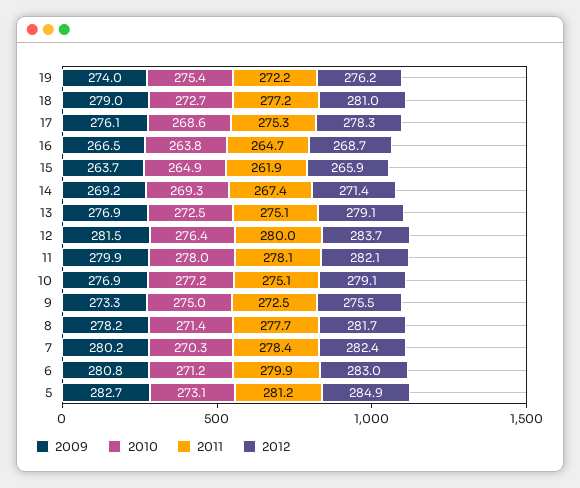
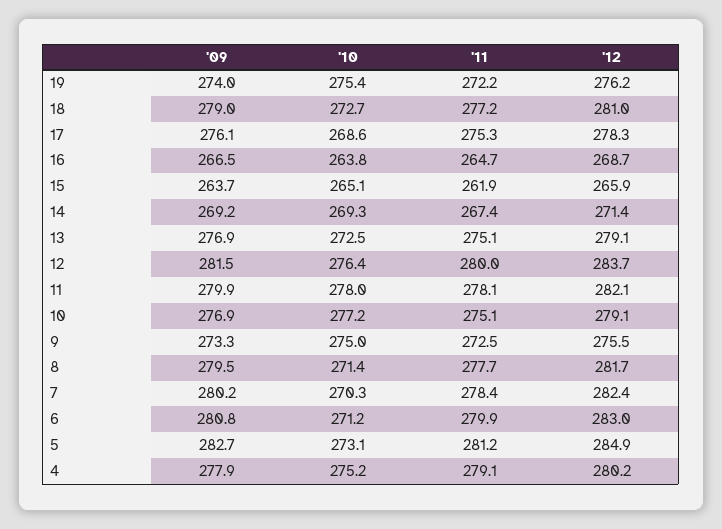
  {
    "2009": {
      "19": 274,
      "18": 279,
      "17": 276.1,
      "16": 266.5,
      "15": 263.7,
      "14": 269.2,
      "13": 276.9,
      "12": 281.5,
      "11": 279.9,
      "10": 276.9,
      "9": 273.3,
-     "8": 278.2,
+     "8": 279.5,
      "7": 280.2,
      "6": 280.8,
-     "5": 282.7
+     "5": 282.7,
+     "4": 277.9
    },
    "2010": {
      "19": 275.4,
      "18": 272.7,
      "17": 268.6,
      "16": 263.8,
-     "15": 264.9,
+     "15": 265.1,
      "14": 269.3,
      "13": 272.5,
      "12": 276.4,
      "11": 278,
      "10": 277.2,
      "9": 275,
      "8": 271.4,
      "7": 270.3,
      "6": 271.2,
-     "5": 273.1
+     "5": 273.1,
+     "4": 275.2
    },
    "2011": {
      "19": 272.2,
      "18": 277.2,
      "17": 275.3,
      "16": 264.7,
      "15": 261.9,
      "14": 267.4,
      "13": 275.1,
      "12": 280,
      "11": 278.1,
      "10": 275.1,
      "9": 272.5,
      "8": 277.7,
      "7": 278.4,
      "6": 279.9,
-     "5": 281.2
+     "5": 281.2,
+     "4": 279.1
    },
    "2012": {
      "19": 276.2,
      "18": 281,
      "17": 278.3,
      "16": 268.7,
      "15": 265.9,
      "14": 271.4,
      "13": 279.1,
      "12": 283.7,
      "11": 282.1,
      "10": 279.1,
      "9": 275.5,
      "8": 281.7,
      "7": 282.4,
      "6": 283,
-     "5": 284.9
+     "5": 284.9,
+     "4": 280.2
    }
  }

